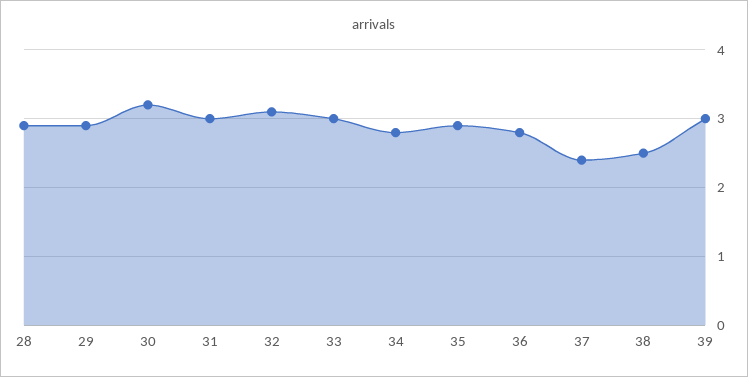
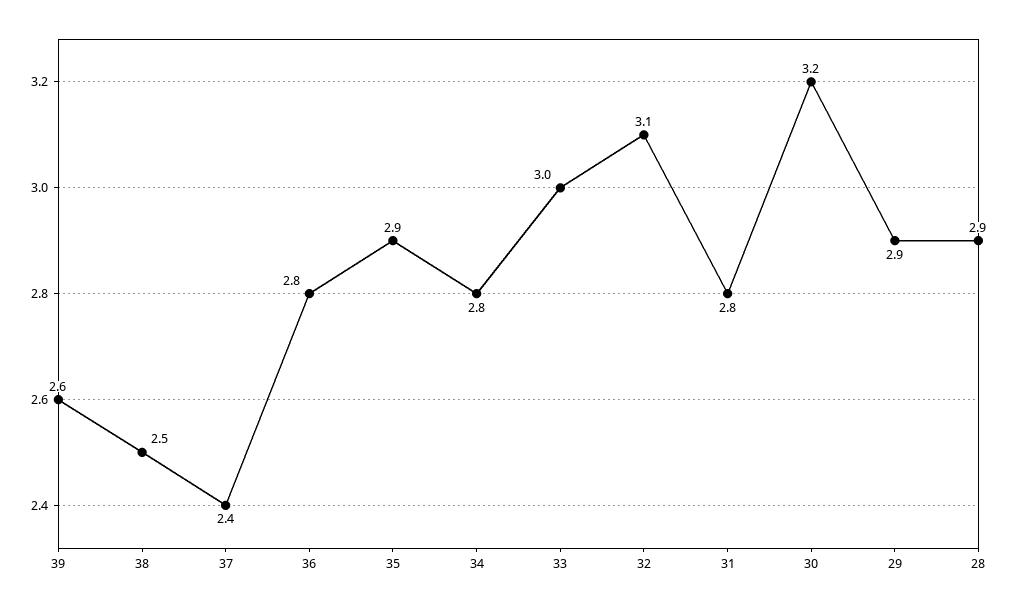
  {
    "28": 2.9,
    "29": 2.9,
    "30": 3.2,
-   "31": 3,
+   "31": 2.8,
    "32": 3.1,
    "33": 3,
    "34": 2.8,
    "35": 2.9,
    "36": 2.8,
    "37": 2.4,
    "38": 2.5,
-   "39": 3
+   "39": 2.6
  }

